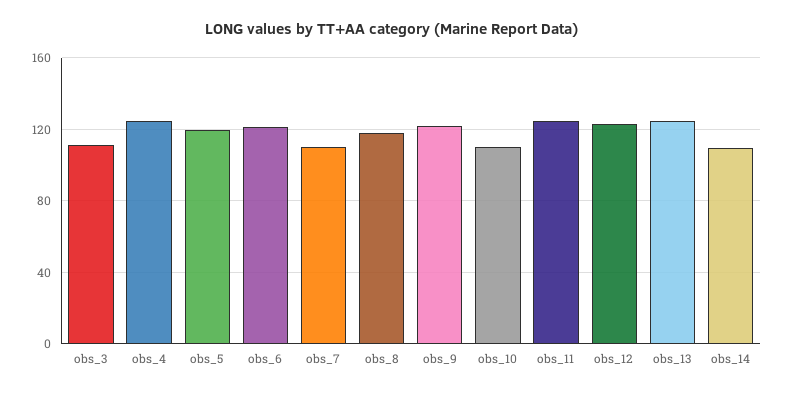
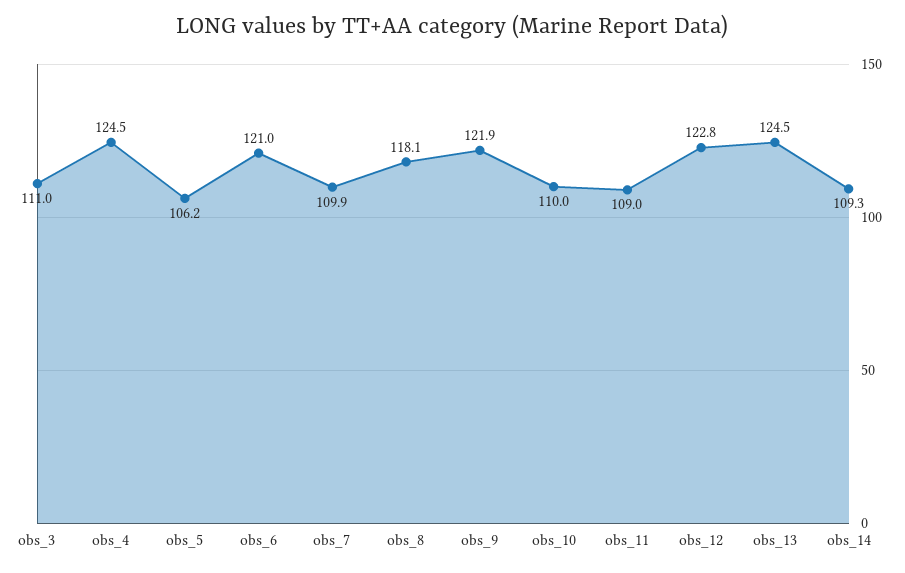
  {
    "obs_3": 111,
    "obs_4": 124.5,
-   "obs_5": 120,
+   "obs_5": 106.2,
    "obs_6": 121,
    "obs_7": 109.9,
    "obs_8": 118.1,
    "obs_9": 121.9,
    "obs_10": 110,
-   "obs_11": 125,
+   "obs_11": 109,
    "obs_12": 122.8,
    "obs_13": 124.5,
    "obs_14": 109.3
  }

